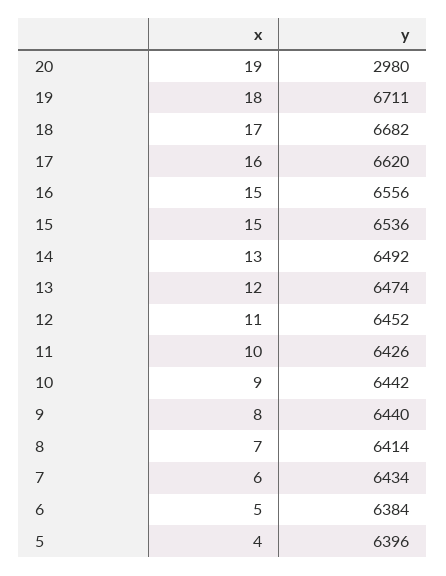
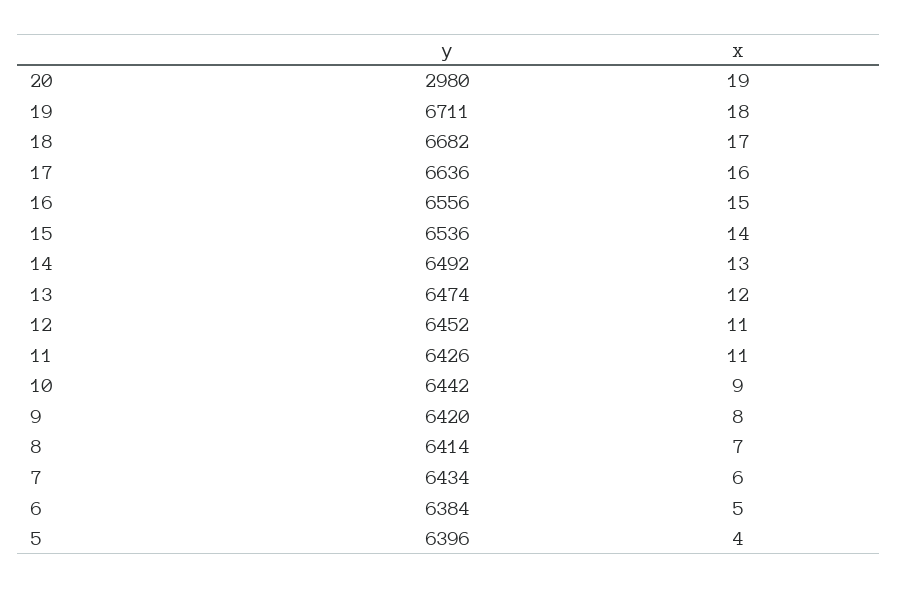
  {
    "x": {
      "20": 19,
      "19": 18,
      "18": 17,
      "17": 16,
      "16": 15,
-     "15": 15,
+     "15": 14,
      "14": 13,
      "13": 12,
      "12": 11,
-     "11": 10,
+     "11": 11,
      "10": 9,
      "9": 8,
      "8": 7,
      "7": 6,
      "6": 5,
      "5": 4
    },
    "y": {
      "20": 2980,
      "19": 6711,
      "18": 6682,
-     "17": 6620,
+     "17": 6636,
      "16": 6556,
      "15": 6536,
      "14": 6492,
      "13": 6474,
      "12": 6452,
      "11": 6426,
      "10": 6442,
-     "9": 6440,
+     "9": 6420,
      "8": 6414,
      "7": 6434,
      "6": 6384,
      "5": 6396
    }
  }

